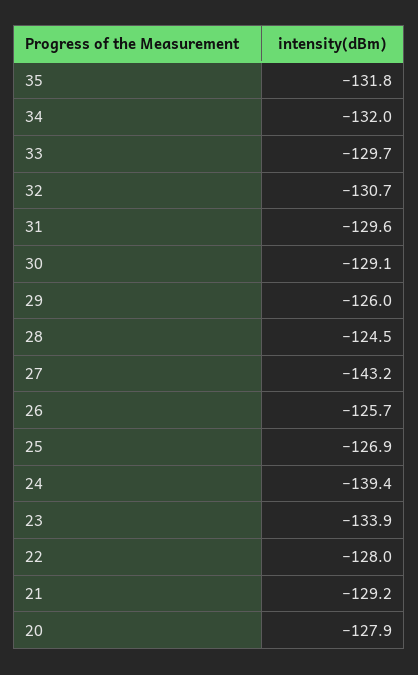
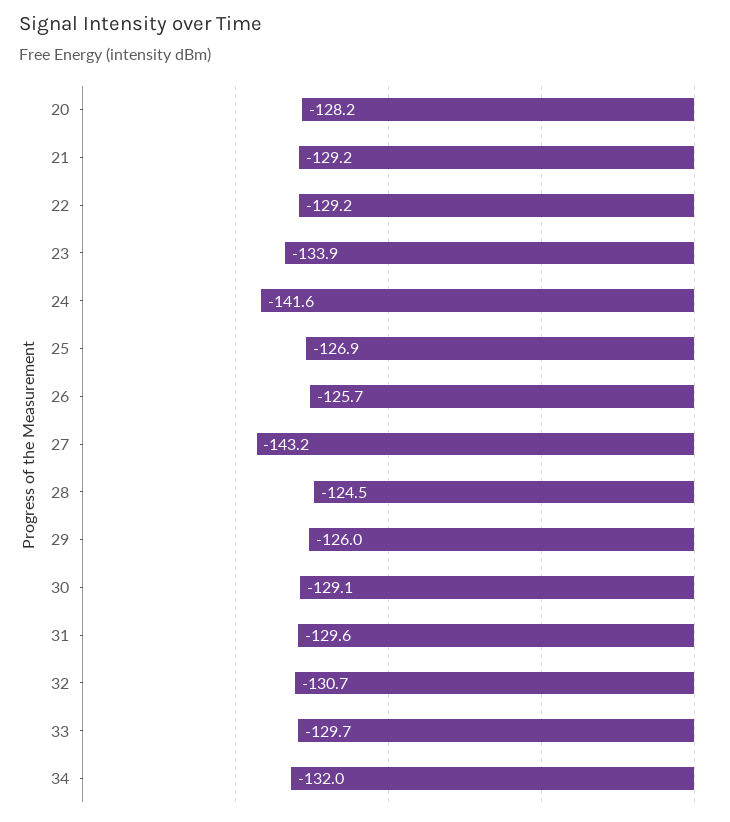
  {
-   "35": -131.8,
    "34": -132,
    "33": -129.7,
    "32": -130.7,
    "31": -129.6,
    "30": -129.1,
    "29": -126,
    "28": -124.5,
    "27": -143.2,
    "26": -125.7,
    "25": -126.9,
-   "24": -139.4,
+   "24": -141.6,
    "23": -133.9,
-   "22": -128,
+   "22": -129.2,
    "21": -129.2,
-   "20": -127.9
+   "20": -128.2
  }

